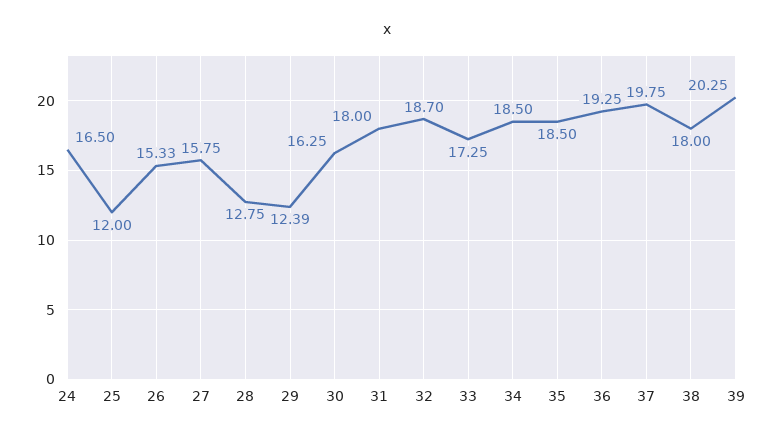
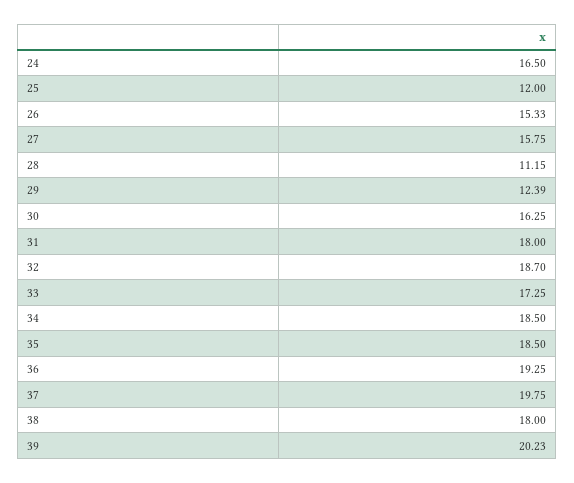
  {
    "24": 16.5,
    "25": 12,
    "26": 15.33,
    "27": 15.75,
-   "28": 12.75,
+   "28": 11.15,
    "29": 12.39,
    "30": 16.25,
    "31": 18,
    "32": 18.7,
    "33": 17.25,
    "34": 18.5,
    "35": 18.5,
    "36": 19.25,
    "37": 19.75,
    "38": 18,
-   "39": 20.25
+   "39": 20.23
  }

